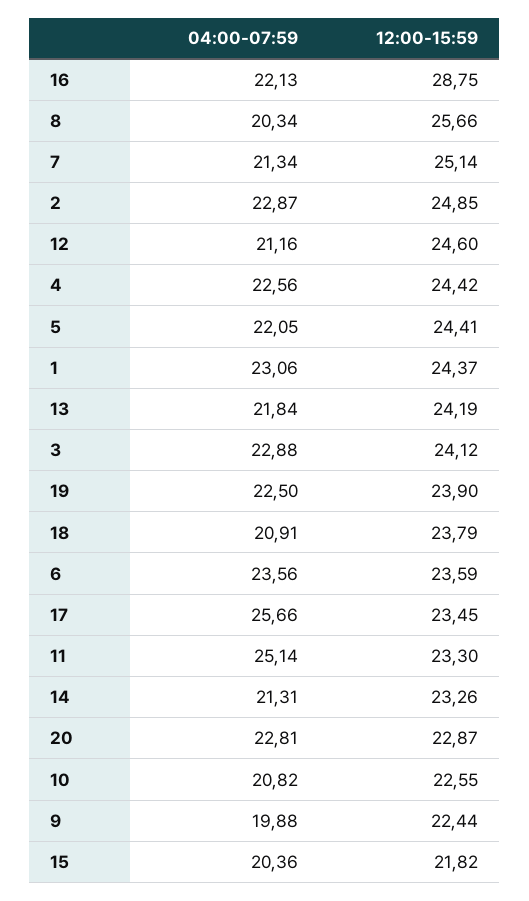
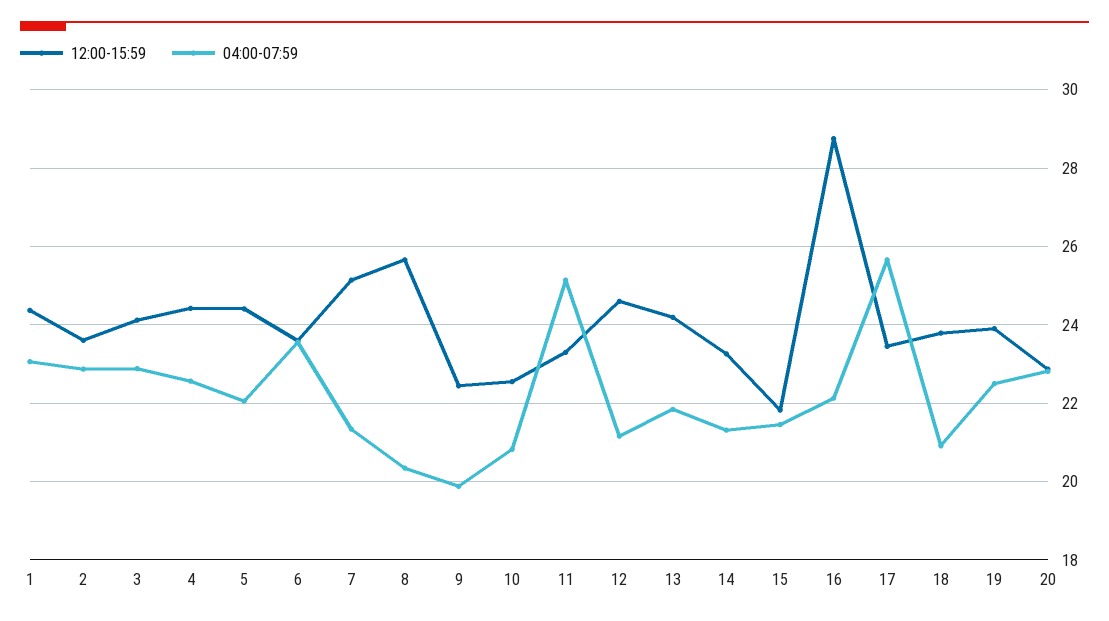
  {
    "04:00-07:59": {
      "16": 22.13,
      "8": 20.34,
      "7": 21.34,
      "2": 22.87,
      "12": 21.16,
      "4": 22.56,
      "5": 22.05,
      "1": 23.06,
      "13": 21.84,
      "3": 22.88,
      "19": 22.5,
      "18": 20.91,
      "6": 23.56,
      "17": 25.66,
      "11": 25.14,
      "14": 21.31,
      "20": 22.81,
      "10": 20.82,
      "9": 19.88,
-     "15": 20.36
+     "15": 21.4
    },
    "12:00-15:59": {
      "16": 28.75,
      "8": 25.66,
      "7": 25.14,
-     "2": 24.85,
+     "2": 23.6,
      "12": 24.6,
      "4": 24.42,
      "5": 24.41,
      "1": 24.37,
      "13": 24.19,
      "3": 24.12,
      "19": 23.9,
      "18": 23.79,
      "6": 23.59,
      "17": 23.45,
      "11": 23.3,
      "14": 23.26,
      "20": 22.87,
      "10": 22.55,
      "9": 22.44,
      "15": 21.82
    }
  }

